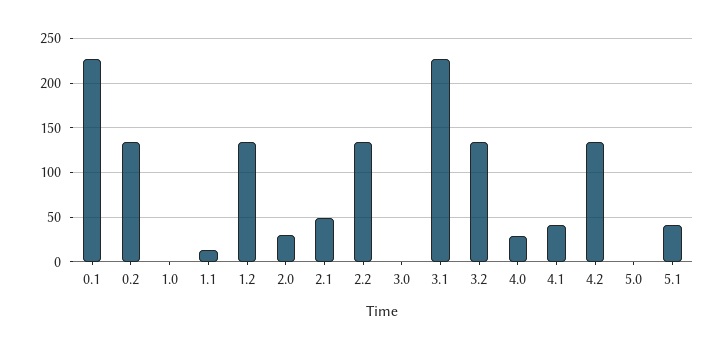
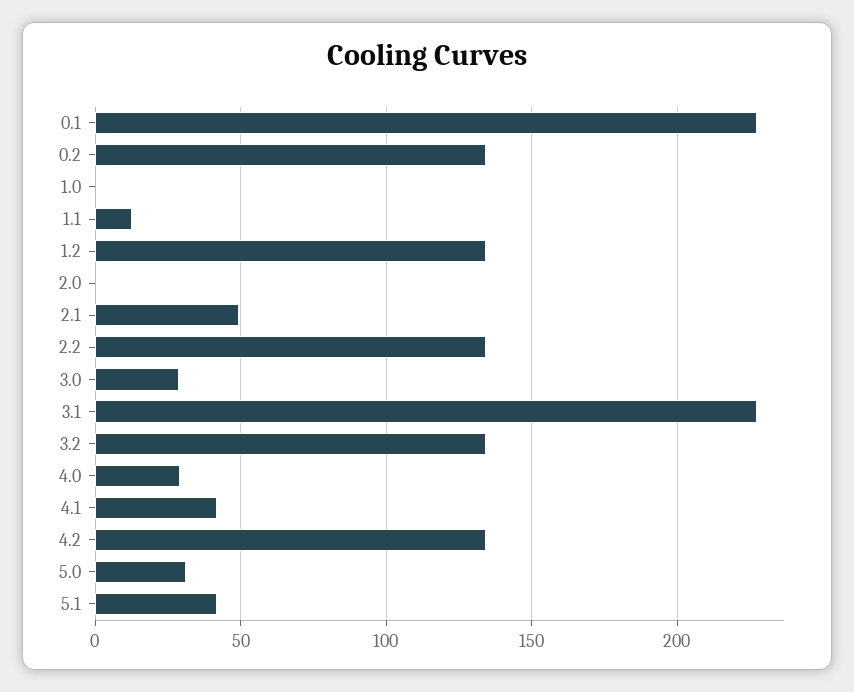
  {
    "0.1": 230,
    "0.2": 135,
    "1.0": 0,
    "1.1": 15,
    "1.2": 135,
-   "2.0": 30,
+   "2.0": 0,
    "2.1": 50,
    "2.2": 135,
-   "3.0": 0,
+   "3.0": 30,
    "3.1": 230,
    "3.2": 135,
    "4.0": 30,
    "4.1": 40,
    "4.2": 135,
-   "5.0": 0,
+   "5.0": 30,
    "5.1": 40
  }

